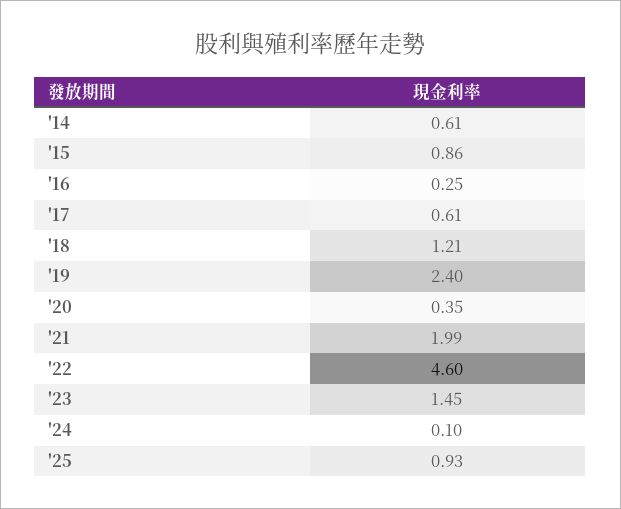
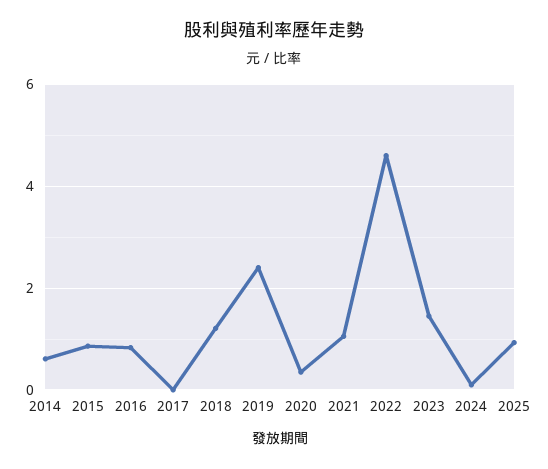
  {
    "'14": 0.61,
    "'15": 0.86,
-   "'16": 0.25,
+   "'16": 0.8,
-   "'17": 0.61,
+   "'17": 0,
    "'18": 1.21,
    "'19": 2.4,
    "'20": 0.35,
-   "'21": 1.99,
+   "'21": 1,
    "'22": 4.6,
    "'23": 1.45,
    "'24": 0.1,
    "'25": 0.93
  }

